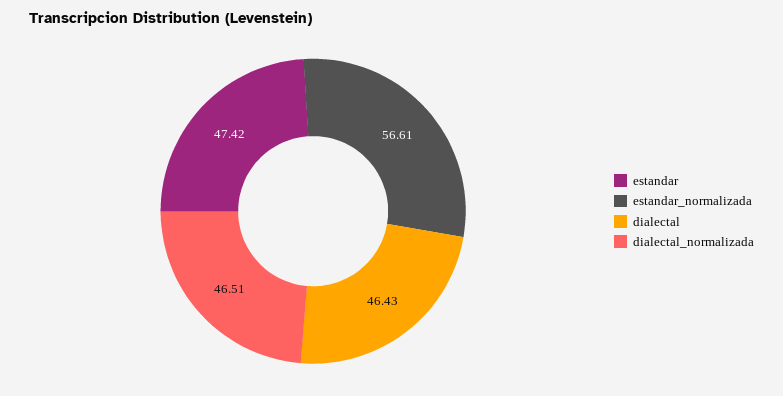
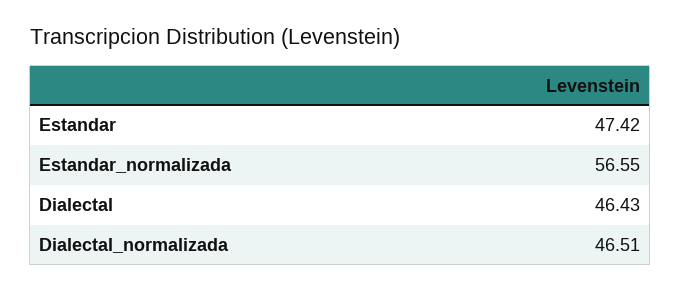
  {
    "estandar": 47.42,
-   "estandar_normalizada": 56.61,
+   "estandar_normalizada": 56.55,
    "dialectal": 46.43,
    "dialectal_normalizada": 46.51
  }

